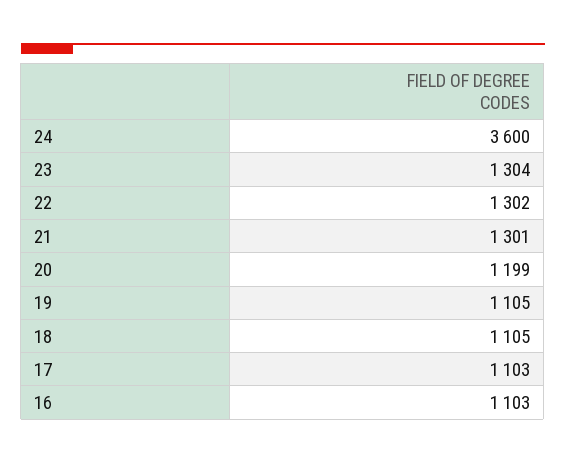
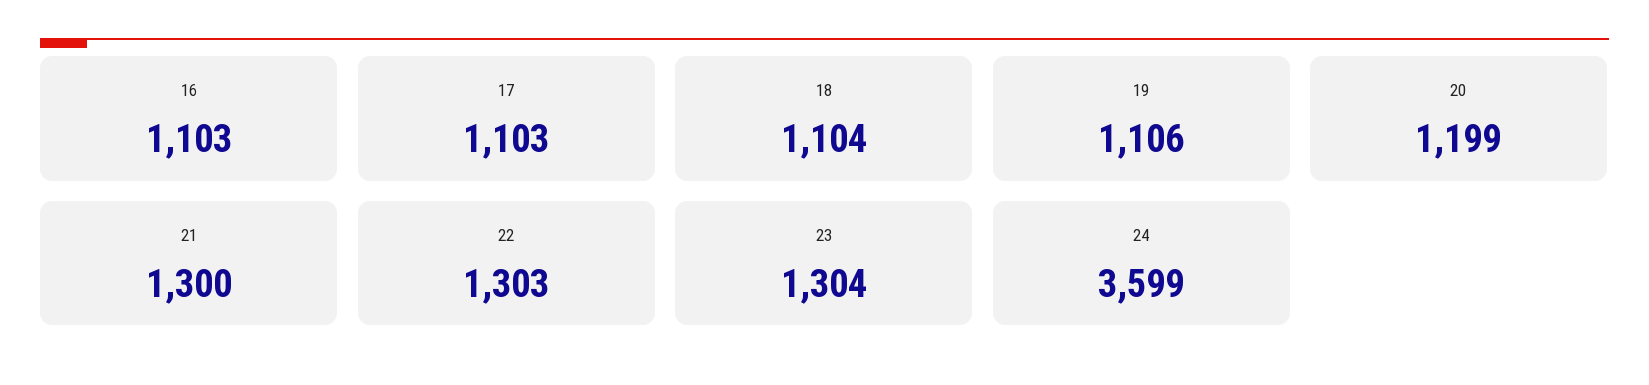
  {
-   "24": 3600,
+   "24": 3599,
    "23": 1304,
-   "22": 1302,
+   "22": 1303,
-   "21": 1301,
+   "21": 1300,
    "20": 1199,
-   "19": 1105,
+   "19": 1106,
-   "18": 1105,
+   "18": 1104,
    "17": 1103,
    "16": 1103
  }

